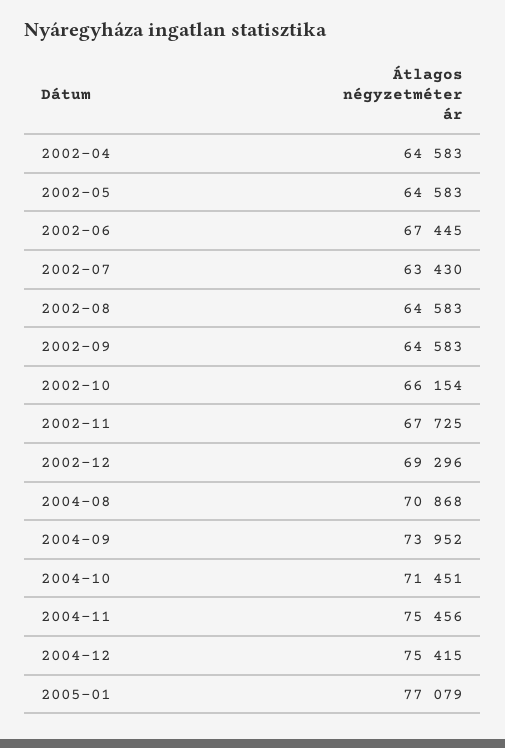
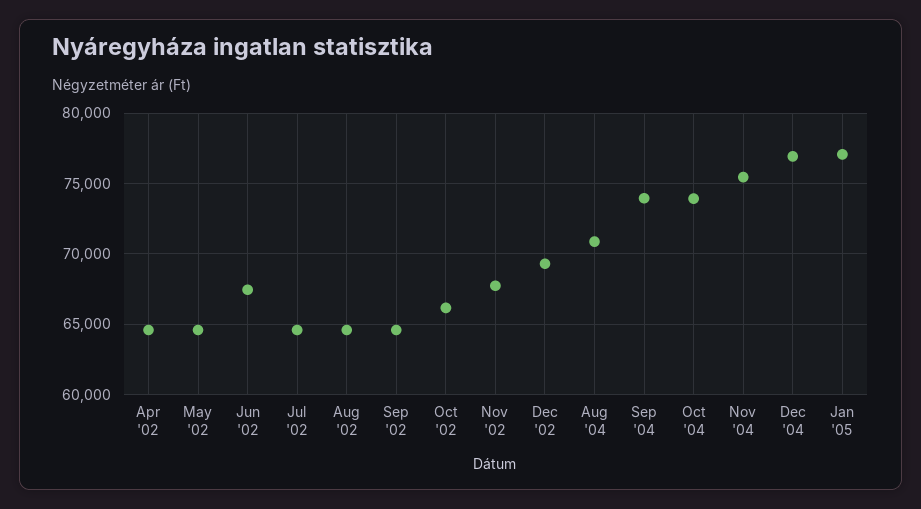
  {
    "2002-04": 64583,
    "2002-05": 64583,
    "2002-06": 67445,
-   "2002-07": 63430,
+   "2002-07": 64500,
    "2002-08": 64583,
    "2002-09": 64583,
    "2002-10": 66154,
    "2002-11": 67725,
    "2002-12": 69296,
    "2004-08": 70868,
    "2004-09": 73952,
-   "2004-10": 71451,
+   "2004-10": 74000,
    "2004-11": 75456,
-   "2004-12": 75415,
+   "2004-12": 77000,
    "2005-01": 77079
  }

